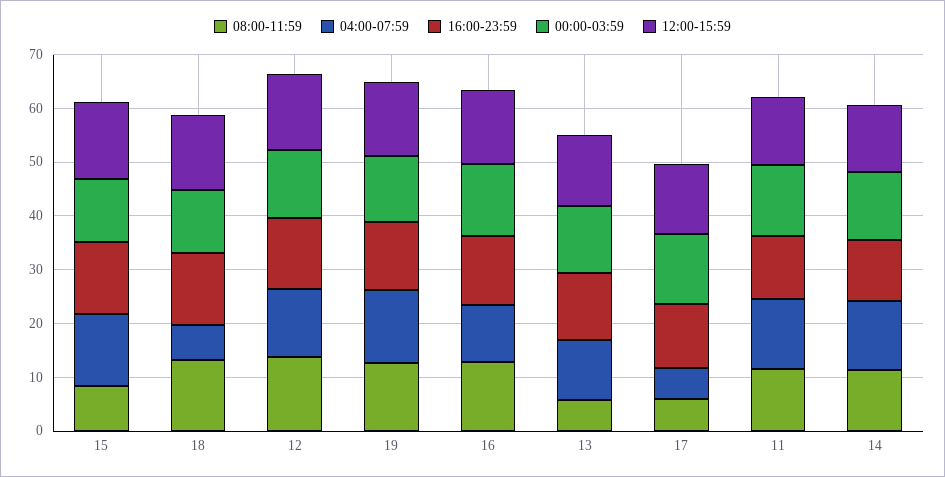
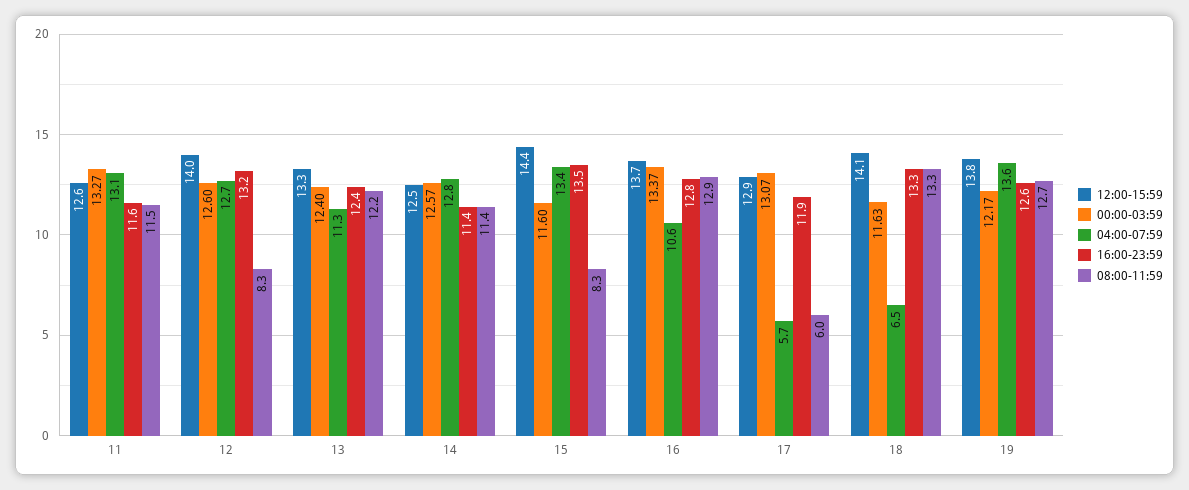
  {
    "08:00-11:59": {
      "15": 8.3,
      "18": 13.3,
-     "12": 14,
+     "12": 8.3,
      "19": 12.7,
      "16": 12.9,
-     "13": 6,
+     "13": 12.2,
      "17": 6,
      "11": 11.5,
      "14": 11.4
    },
    "04:00-07:59": {
      "15": 13.4,
      "18": 6.5,
      "12": 12.7,
      "19": 13.6,
      "16": 10.6,
      "13": 11.3,
      "17": 5.7,
      "11": 13.1,
      "14": 12.8
    },
    "16:00-23:59": {
      "15": 13.5,
      "18": 13.3,
      "12": 13.2,
      "19": 12.6,
      "16": 12.8,
      "13": 12.4,
      "17": 11.9,
      "11": 11.6,
      "14": 11.4
    },
    "00:00-03:59": {
      "15": 11.6,
      "18": 11.63,
      "12": 12.6,
      "19": 12.17,
      "16": 13.37,
      "13": 12.4,
      "17": 13.07,
      "11": 13.27,
      "14": 12.57
    },
    "12:00-15:59": {
      "15": 14.4,
      "18": 14.1,
      "12": 14,
      "19": 13.8,
      "16": 13.7,
      "13": 13.3,
      "17": 12.9,
      "11": 12.6,
      "14": 12.5
    }
  }

